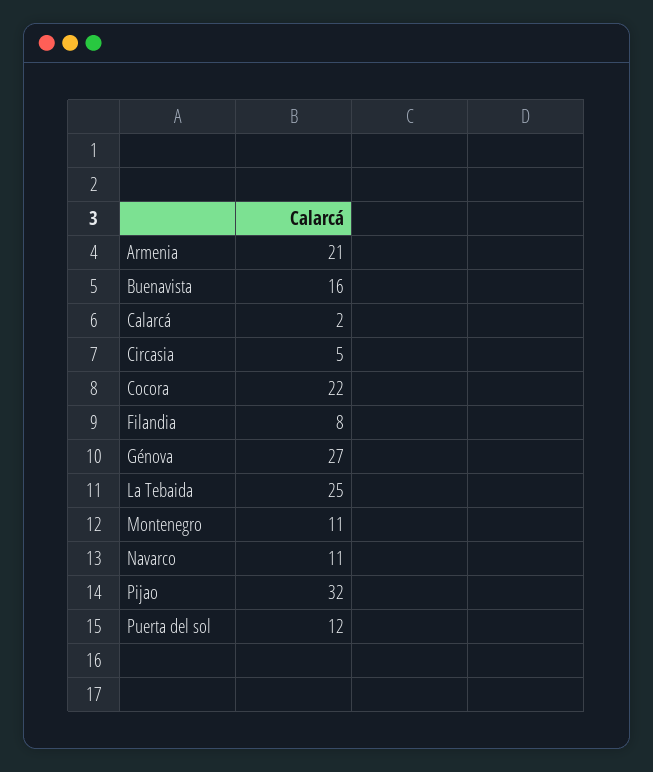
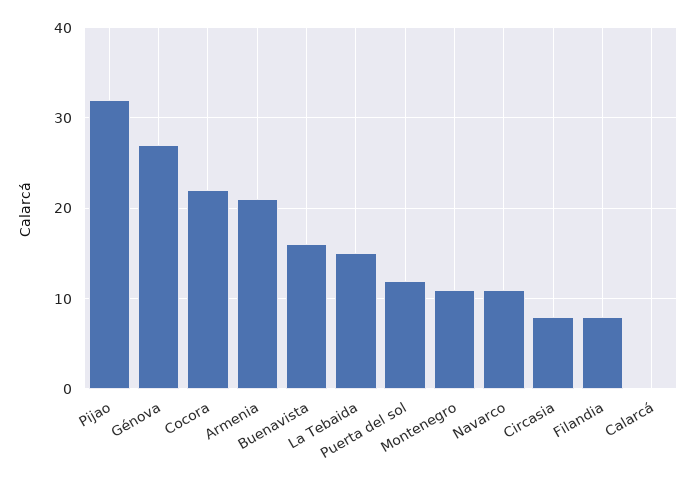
  {
    "Armenia": 21,
    "Buenavista": 16,
-   "Calarcá": 2,
+   "Calarcá": 0,
-   "Circasia": 5,
+   "Circasia": 8,
    "Cocora": 22,
    "Filandia": 8,
    "Génova": 27,
-   "La Tebaida": 25,
+   "La Tebaida": 15,
    "Montenegro": 11,
    "Navarco": 11,
    "Pijao": 32,
    "Puerta del sol": 12
  }

